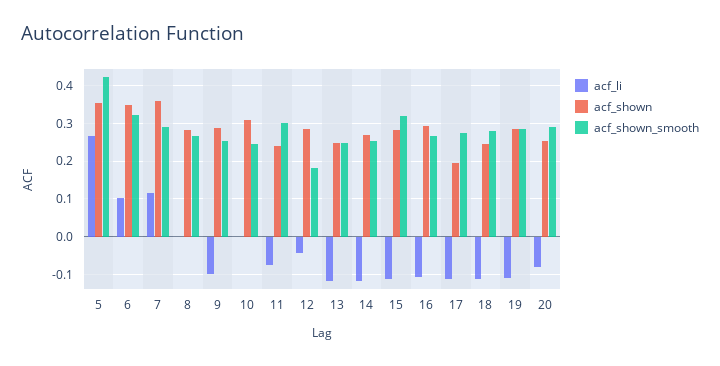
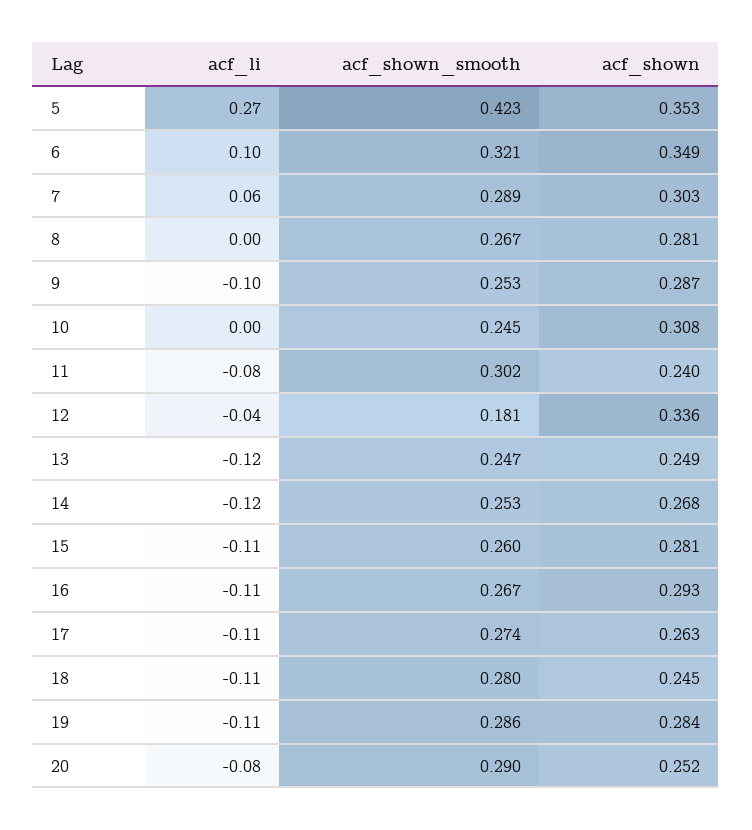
  {
    "acf_li": {
      "5": 0.27,
      "6": 0.1,
-     "7": 0.12,
+     "7": 0.06,
      "8": 0,
      "9": -0.1,
      "10": 0,
      "11": -0.08,
      "12": -0.04,
      "13": -0.12,
      "14": -0.12,
      "15": -0.11,
      "16": -0.11,
      "17": -0.11,
      "18": -0.11,
      "19": -0.11,
      "20": -0.08
    },
    "acf_shown": {
      "5": 0.353,
      "6": 0.349,
-     "7": 0.36,
+     "7": 0.303,
      "8": 0.281,
      "9": 0.287,
      "10": 0.308,
      "11": 0.24,
-     "12": 0.28,
+     "12": 0.336,
      "13": 0.249,
      "14": 0.268,
      "15": 0.281,
      "16": 0.293,
-     "17": 0.2,
+     "17": 0.263,
      "18": 0.245,
      "19": 0.284,
      "20": 0.252
    },
    "acf_shown_smooth": {
      "5": 0.423,
      "6": 0.321,
      "7": 0.289,
      "8": 0.267,
      "9": 0.253,
      "10": 0.245,
      "11": 0.302,
      "12": 0.181,
      "13": 0.247,
      "14": 0.253,
-     "15": 0.32,
+     "15": 0.26,
      "16": 0.267,
      "17": 0.274,
      "18": 0.28,
      "19": 0.286,
      "20": 0.29
    }
  }

